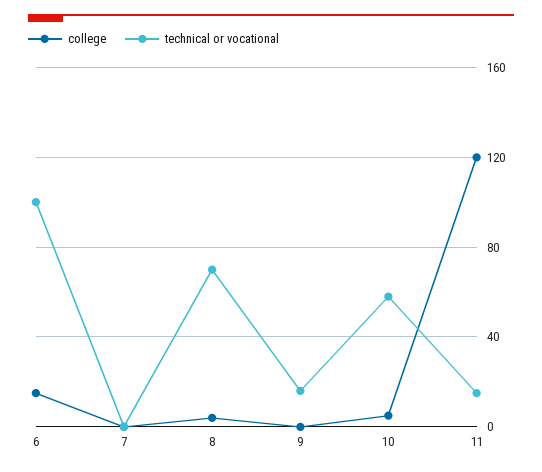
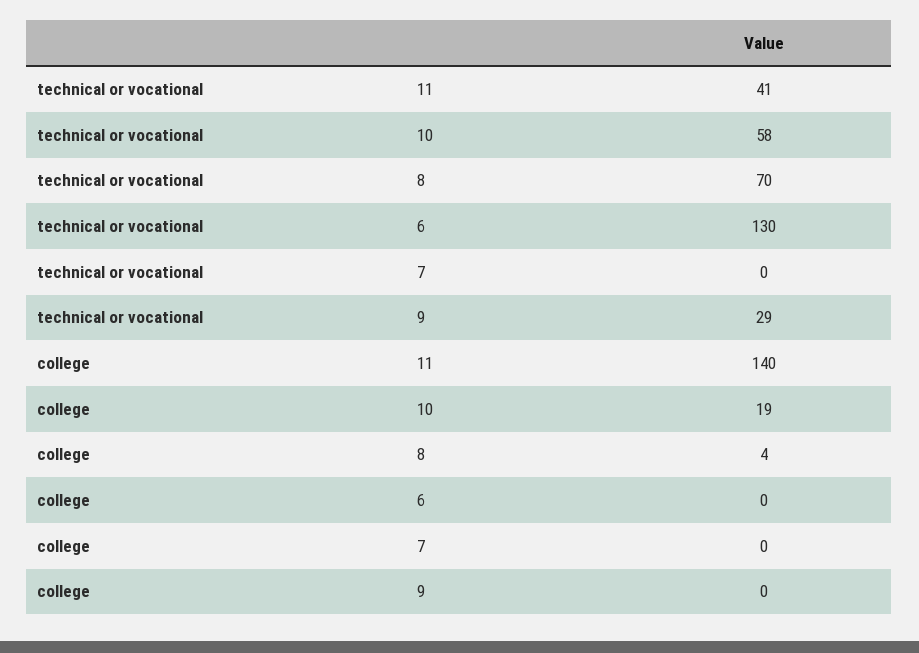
  {
    "college": {
-     "6": 15,
+     "6": 0,
      "7": 0,
      "8": 4,
      "9": 0,
-     "10": 5,
+     "10": 19,
-     "11": 120
+     "11": 140
    },
    "technical or vocational": {
-     "6": 100,
+     "6": 130,
      "7": 0,
      "8": 70,
-     "9": 15,
+     "9": 29,
      "10": 58,
-     "11": 15
+     "11": 41
    }
  }

